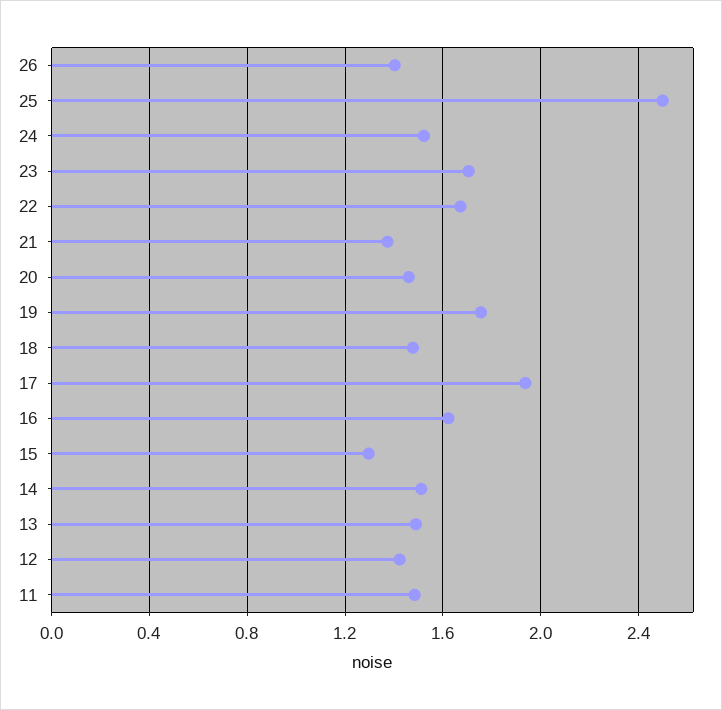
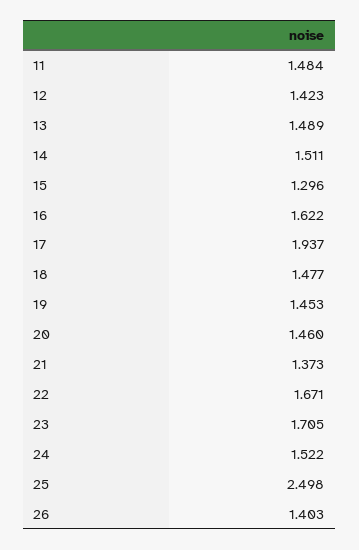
  {
    "26": 1.403,
    "25": 2.498,
    "24": 1.522,
    "23": 1.705,
    "22": 1.671,
    "21": 1.373,
    "20": 1.46,
-   "19": 1.75,
+   "19": 1.453,
    "18": 1.477,
    "17": 1.937,
    "16": 1.622,
    "15": 1.296,
    "14": 1.511,
    "13": 1.489,
    "12": 1.423,
    "11": 1.484
  }

